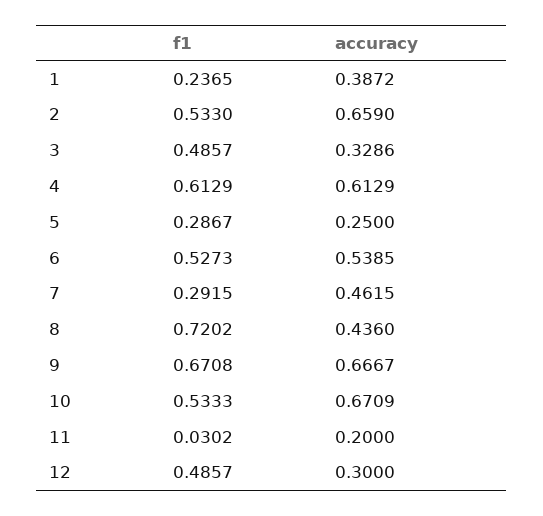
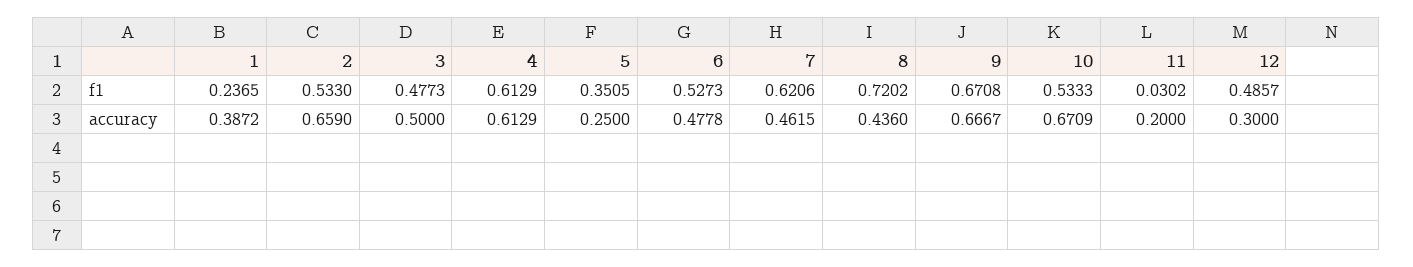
  {
    "f1": {
      "1": 0.2365,
      "2": 0.533,
-     "3": 0.4857,
+     "3": 0.4773,
      "4": 0.6129,
-     "5": 0.2867,
+     "5": 0.3505,
      "6": 0.5273,
-     "7": 0.2915,
+     "7": 0.6206,
      "8": 0.7202,
      "9": 0.6708,
      "10": 0.5333,
      "11": 0.0302,
      "12": 0.4857
    },
    "accuracy": {
      "1": 0.3872,
      "2": 0.659,
-     "3": 0.3286,
+     "3": 0.5,
      "4": 0.6129,
      "5": 0.25,
-     "6": 0.5385,
+     "6": 0.4778,
      "7": 0.4615,
      "8": 0.436,
      "9": 0.6667,
      "10": 0.6709,
      "11": 0.2,
      "12": 0.3
    }
  }

